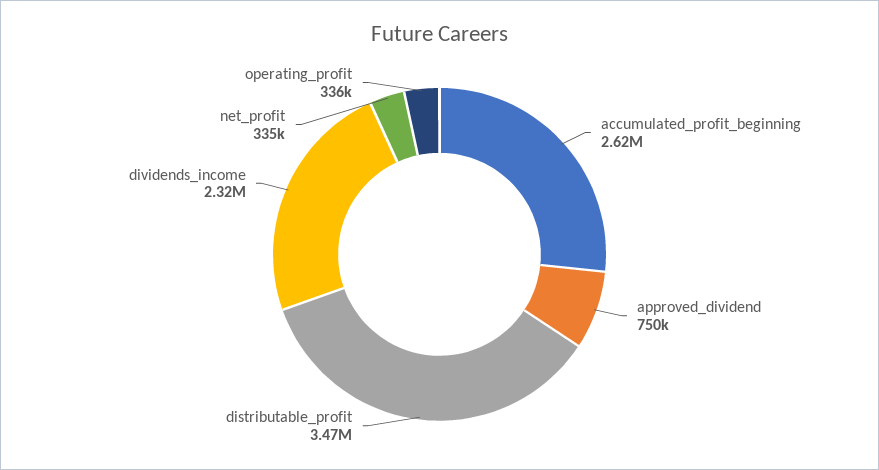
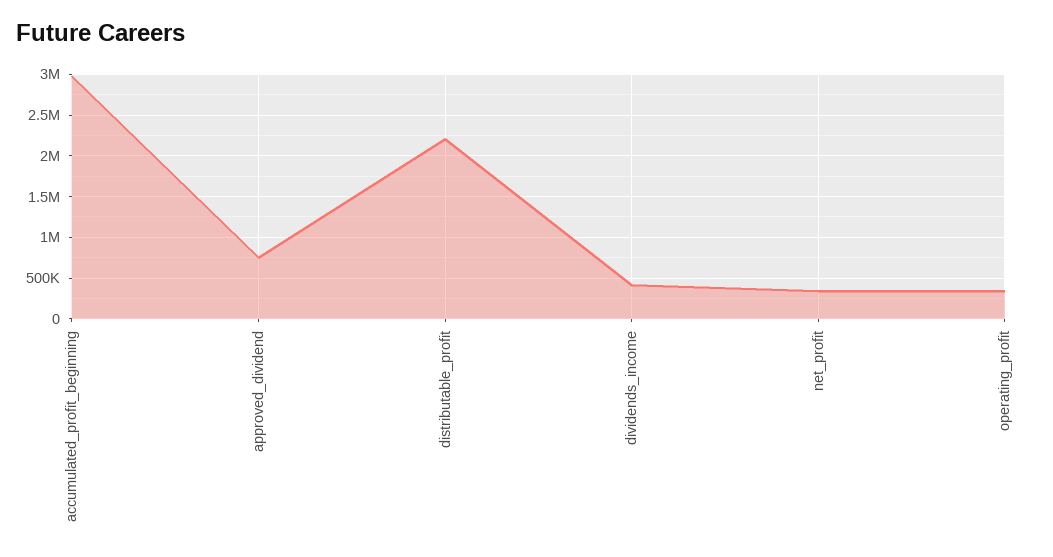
  {
-   "accumulated_profit_beginning": 2620000,
+   "accumulated_profit_beginning": 3000000,
    "approved_dividend": 750000,
-   "distributable_profit": 3470000,
+   "distributable_profit": 2200000,
-   "dividends_income": 2320000,
+   "dividends_income": 400000,
    "net_profit": 335000,
    "operating_profit": 336000
  }

